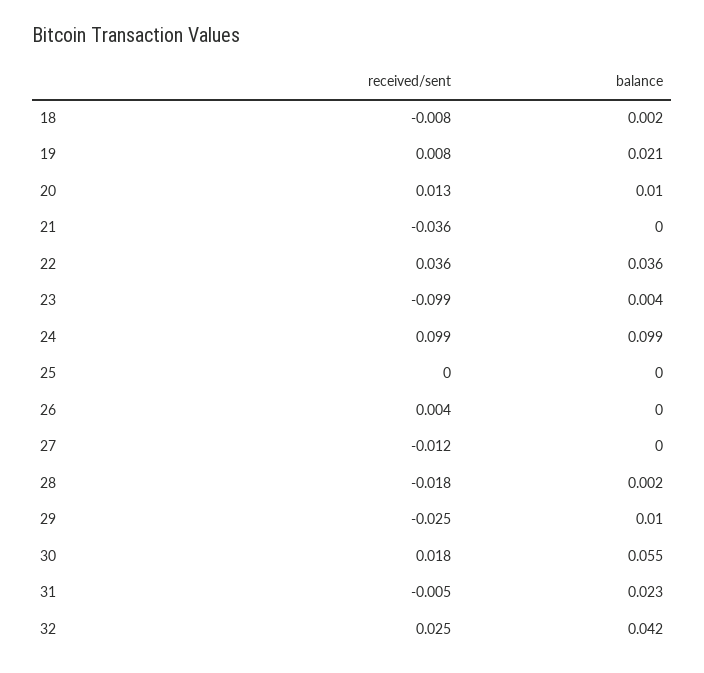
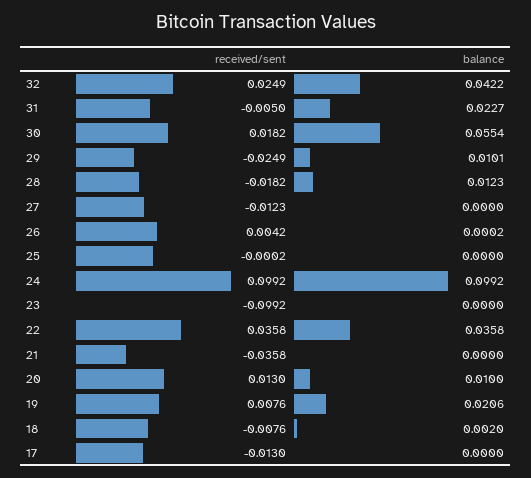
  {
    "received/sent": {
      "18": -0.0076,
      "19": 0.0076,
      "20": 0.013,
      "21": -0.0358,
      "22": 0.0358,
      "23": -0.0992,
      "24": 0.0992,
      "25": -0.0002,
      "26": 0.0042,
      "27": -0.0123,
      "28": -0.0182,
      "29": -0.0249,
      "30": 0.0182,
      "31": -0.005,
-     "32": 0.0249
+     "32": 0.0249,
+     "17": -0.013
    },
    "balance": {
      "18": 0.002,
      "19": 0.0206,
      "20": 0.01,
      "21": 0,
      "22": 0.0358,
-     "23": 0.004,
+     "23": 0,
      "24": 0.0992,
      "25": 0,
      "26": 0.0002,
      "27": 0,
-     "28": 0.002,
+     "28": 0.0123,
      "29": 0.0101,
      "30": 0.0554,
      "31": 0.0227,
-     "32": 0.0422
+     "32": 0.0422,
+     "17": 0
    }
  }

